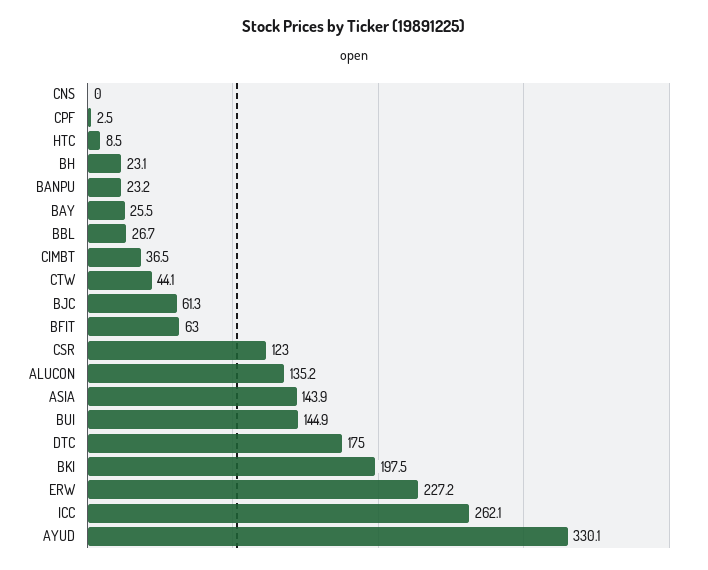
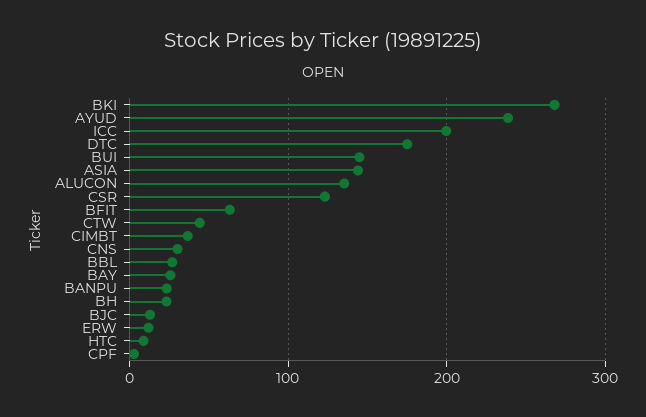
  {
-   "CNS": 0,
+   "CNS": 30,
    "CPF": 2.5,
    "HTC": 8.5,
    "BH": 23.1,
    "BANPU": 23.2,
    "BAY": 25.5,
    "BBL": 26.7,
    "CIMBT": 36.5,
    "CTW": 44.1,
-   "BJC": 61.3,
+   "BJC": 10,
    "BFIT": 63,
    "CSR": 123,
    "ALUCON": 135.2,
    "ASIA": 143.9,
    "BUI": 144.9,
    "DTC": 175,
-   "BKI": 197.5,
+   "BKI": 270,
-   "ERW": 227.2,
+   "ERW": 10,
-   "ICC": 262.1,
+   "ICC": 200,
-   "AYUD": 330.1
+   "AYUD": 240
  }

